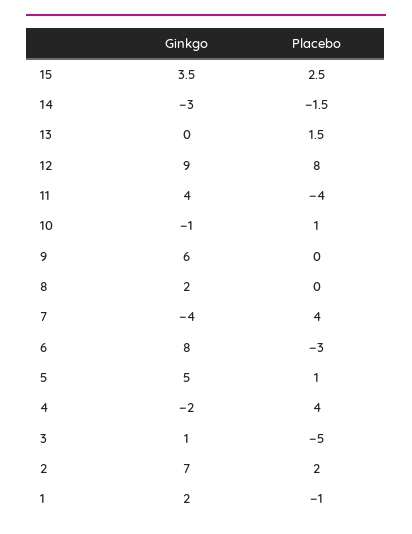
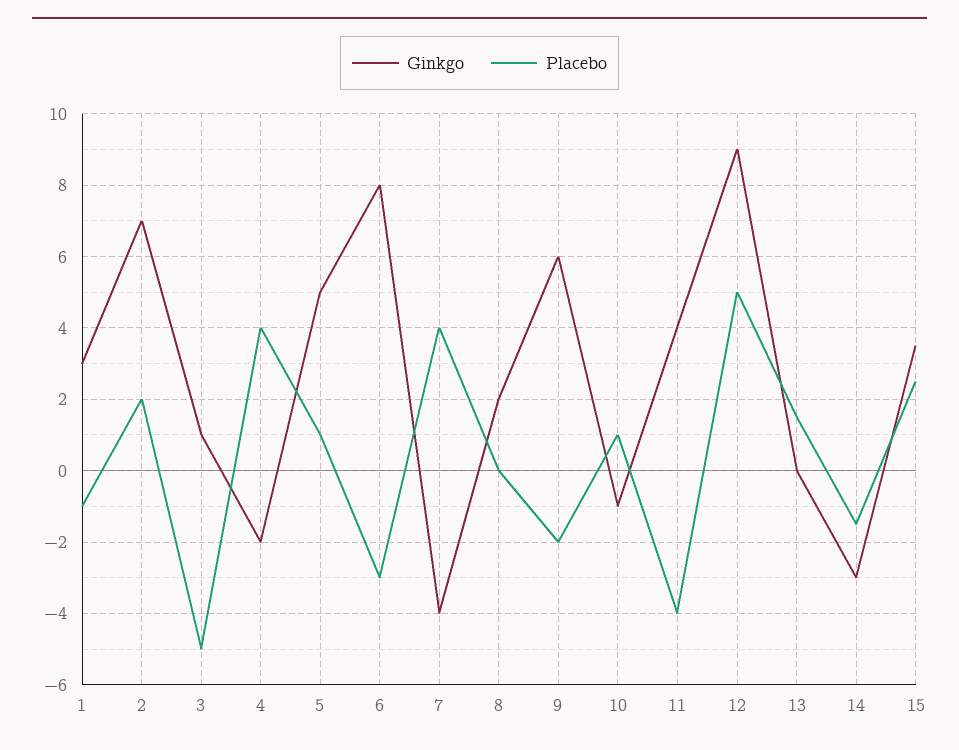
  {
    "Ginkgo": {
      "15": 3.5,
      "14": -3,
      "13": 0,
      "12": 9,
      "11": 4,
      "10": -1,
      "9": 6,
      "8": 2,
      "7": -4,
      "6": 8,
      "5": 5,
      "4": -2,
      "3": 1,
      "2": 7,
-     "1": 2
+     "1": 3
    },
    "Placebo": {
      "15": 2.5,
      "14": -1.5,
      "13": 1.5,
-     "12": 8,
+     "12": 5,
      "11": -4,
      "10": 1,
-     "9": 0,
+     "9": -2,
      "8": 0,
      "7": 4,
      "6": -3,
      "5": 1,
      "4": 4,
      "3": -5,
      "2": 2,
      "1": -1
    }
  }

